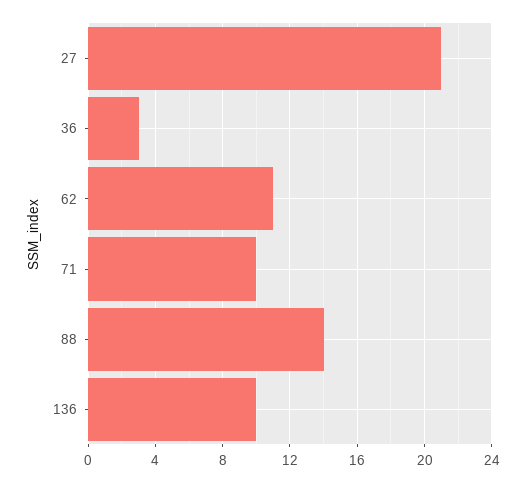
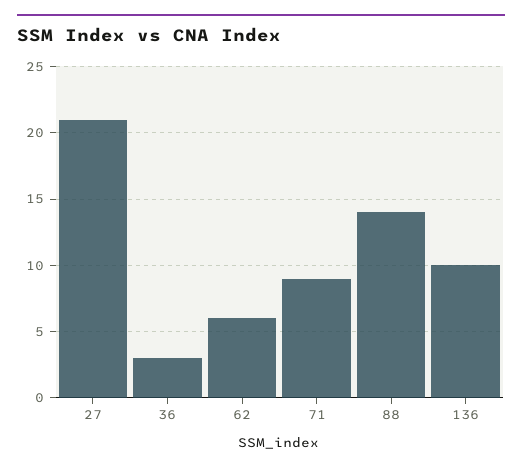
  {
    "27": 21,
    "36": 3,
-   "62": 11,
+   "62": 6,
-   "71": 10,
+   "71": 9,
    "88": 14,
    "136": 10
  }

